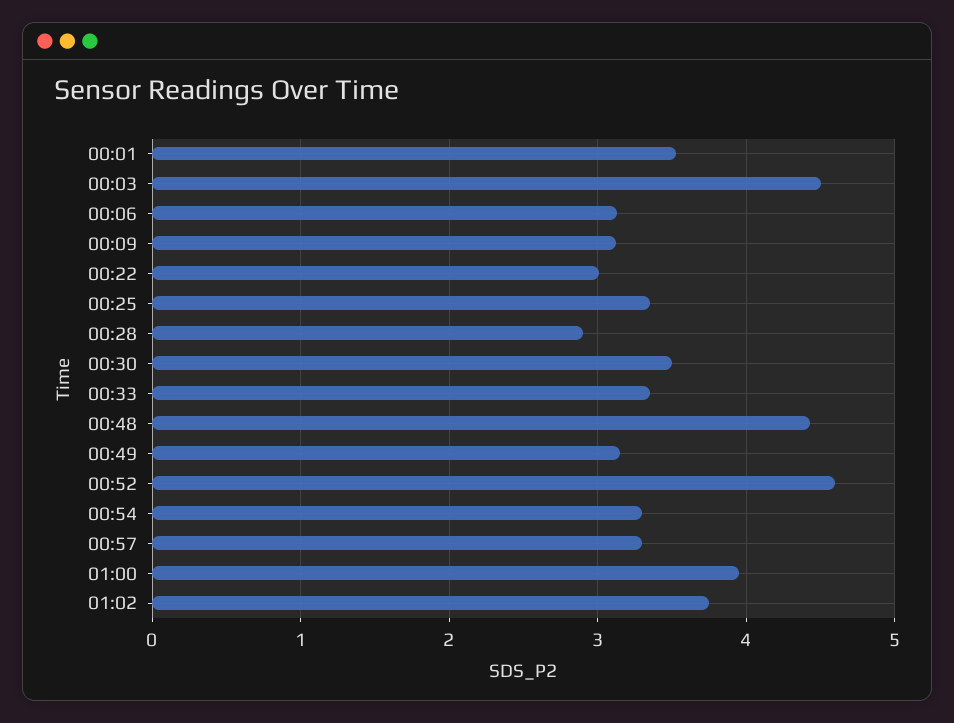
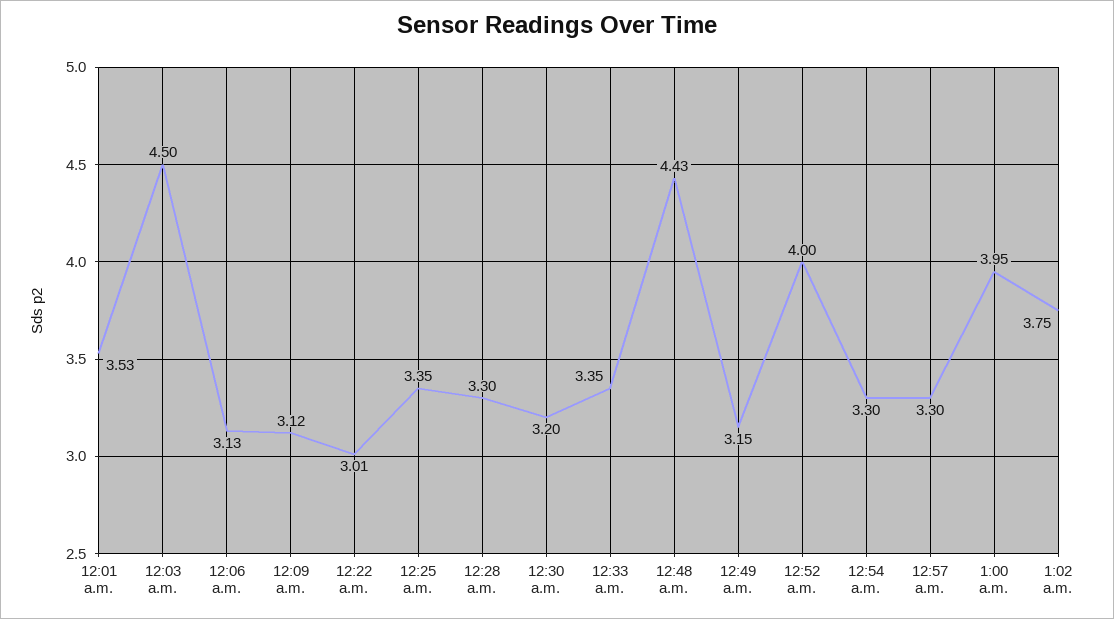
  {
    "00:01": 3.53,
    "00:03": 4.5,
    "00:06": 3.13,
    "00:09": 3.12,
    "00:22": 3.01,
    "00:25": 3.35,
-   "00:28": 2.9,
+   "00:28": 3.3,
-   "00:30": 3.5,
+   "00:30": 3.2,
    "00:33": 3.35,
    "00:48": 4.43,
    "00:49": 3.15,
-   "00:52": 4.6,
+   "00:52": 4,
    "00:54": 3.3,
    "00:57": 3.3,
    "01:00": 3.95,
    "01:02": 3.75
  }

